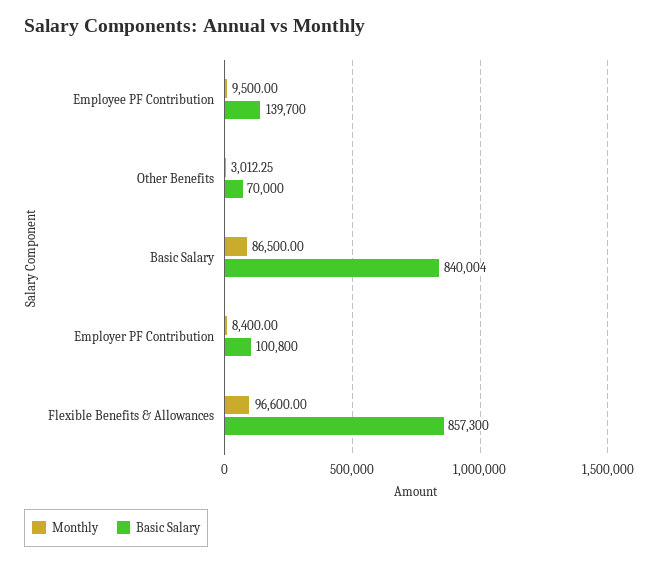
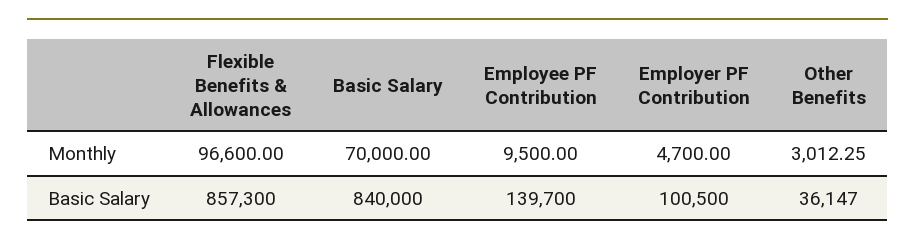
  {
    "Monthly": {
      "Employee PF Contribution": 9500,
      "Other Benefits": 3012.25,
-     "Basic Salary": 86500,
+     "Basic Salary": 70000,
-     "Employer PF Contribution": 8400,
+     "Employer PF Contribution": 4700,
      "Flexible Benefits & Allowances": 96600
    },
    "Basic Salary": {
      "Employee PF Contribution": 139700,
-     "Other Benefits": 70000,
+     "Other Benefits": 36147,
-     "Basic Salary": 840004,
+     "Basic Salary": 840000,
-     "Employer PF Contribution": 100800,
+     "Employer PF Contribution": 100500,
      "Flexible Benefits & Allowances": 857300
    }
  }

